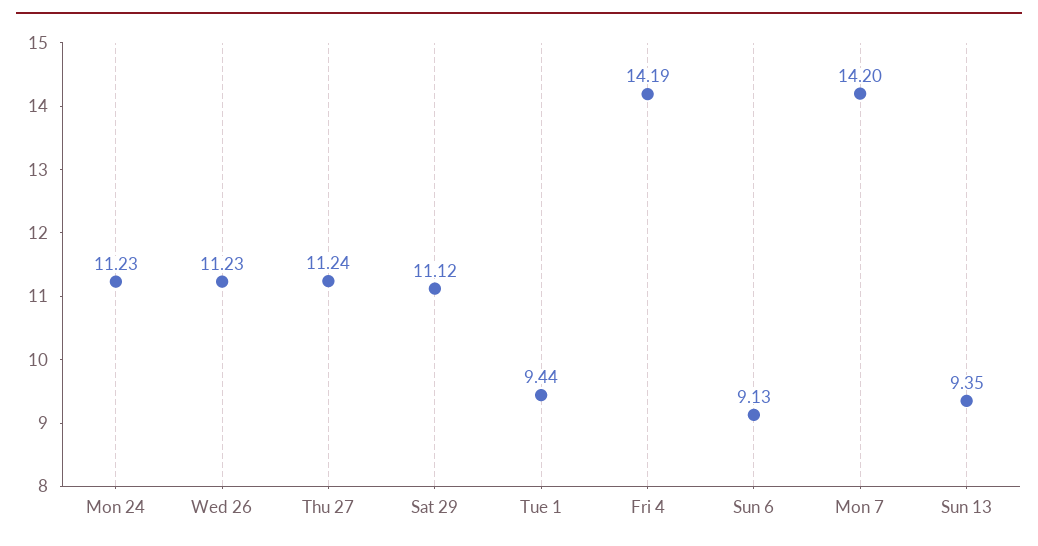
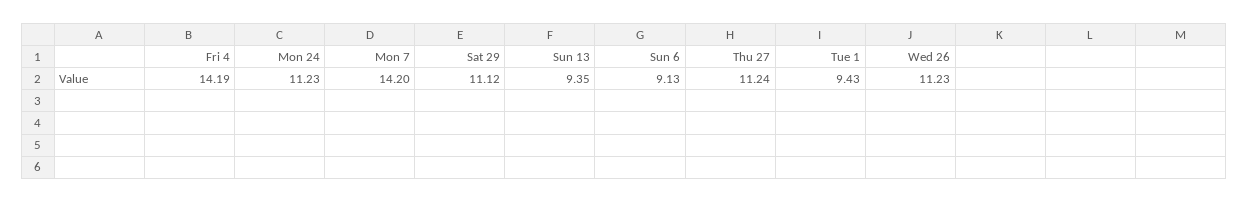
  {
    "Mon 24": 11.23,
    "Wed 26": 11.23,
    "Thu 27": 11.24,
    "Sat 29": 11.12,
-   "Tue 1": 9.44,
+   "Tue 1": 9.43,
    "Fri 4": 14.19,
    "Sun 6": 9.13,
    "Mon 7": 14.2,
    "Sun 13": 9.35
  }

